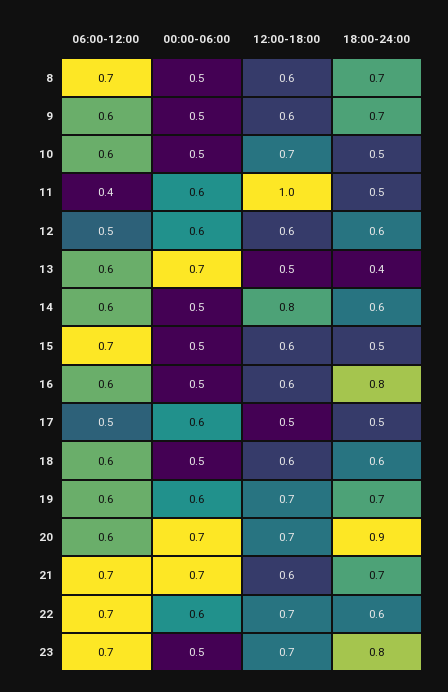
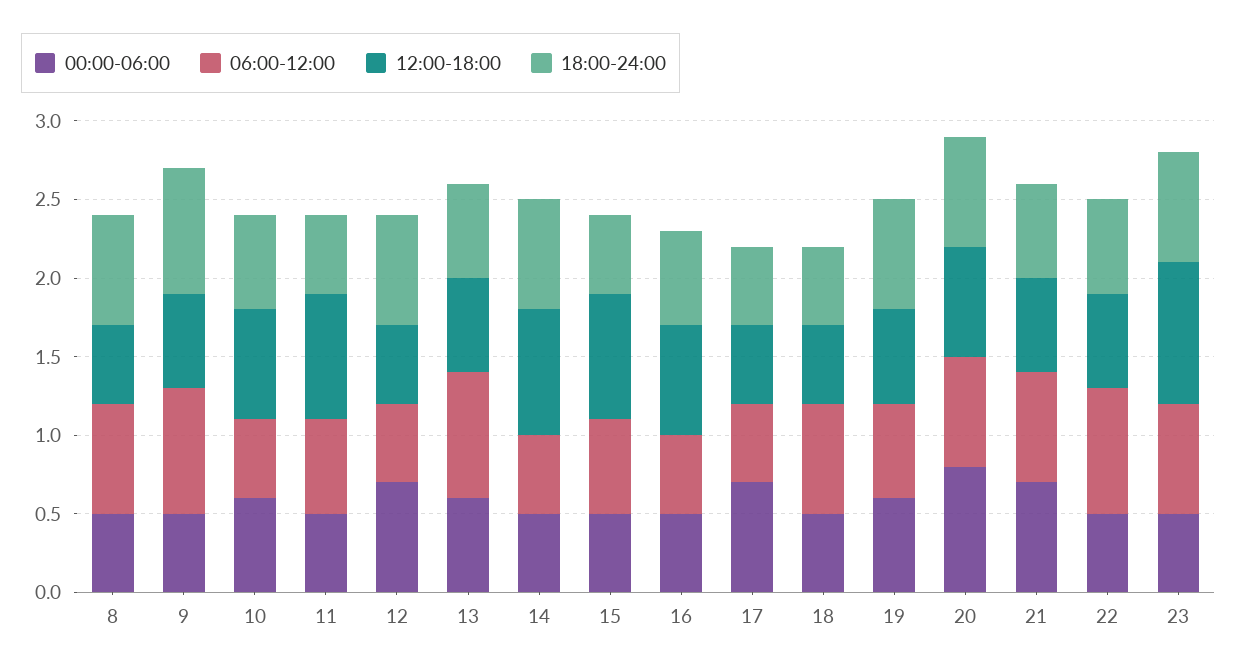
  {
    "06:00-12:00": {
      "8": 0.7,
-     "9": 0.6,
+     "9": 0.8,
-     "10": 0.6,
+     "10": 0.5,
-     "11": 0.4,
+     "11": 0.6,
      "12": 0.5,
-     "13": 0.6,
+     "13": 0.8,
-     "14": 0.6,
+     "14": 0.5,
-     "15": 0.7,
+     "15": 0.6,
-     "16": 0.6,
+     "16": 0.5,
      "17": 0.5,
-     "18": 0.6,
+     "18": 0.7,
      "19": 0.6,
-     "20": 0.6,
+     "20": 0.7,
      "21": 0.7,
-     "22": 0.7,
+     "22": 0.8,
      "23": 0.7
    },
    "00:00-06:00": {
      "8": 0.5,
      "9": 0.5,
-     "10": 0.5,
+     "10": 0.6,
-     "11": 0.6,
+     "11": 0.5,
-     "12": 0.6,
+     "12": 0.7,
-     "13": 0.7,
+     "13": 0.6,
      "14": 0.5,
      "15": 0.5,
      "16": 0.5,
-     "17": 0.6,
+     "17": 0.7,
      "18": 0.5,
      "19": 0.6,
-     "20": 0.7,
+     "20": 0.8,
      "21": 0.7,
-     "22": 0.6,
+     "22": 0.5,
      "23": 0.5
    },
    "12:00-18:00": {
-     "8": 0.6,
+     "8": 0.5,
      "9": 0.6,
      "10": 0.7,
-     "11": 1,
+     "11": 0.8,
-     "12": 0.6,
+     "12": 0.5,
-     "13": 0.5,
+     "13": 0.6,
      "14": 0.8,
-     "15": 0.6,
+     "15": 0.8,
-     "16": 0.6,
+     "16": 0.7,
      "17": 0.5,
-     "18": 0.6,
+     "18": 0.5,
-     "19": 0.7,
+     "19": 0.6,
      "20": 0.7,
      "21": 0.6,
-     "22": 0.7,
+     "22": 0.6,
-     "23": 0.7
+     "23": 0.9
    },
    "18:00-24:00": {
      "8": 0.7,
-     "9": 0.7,
+     "9": 0.8,
-     "10": 0.5,
+     "10": 0.6,
      "11": 0.5,
-     "12": 0.6,
+     "12": 0.7,
-     "13": 0.4,
+     "13": 0.6,
-     "14": 0.6,
+     "14": 0.7,
      "15": 0.5,
-     "16": 0.8,
+     "16": 0.6,
      "17": 0.5,
-     "18": 0.6,
+     "18": 0.5,
      "19": 0.7,
-     "20": 0.9,
+     "20": 0.7,
-     "21": 0.7,
+     "21": 0.6,
      "22": 0.6,
-     "23": 0.8
+     "23": 0.7
    }
  }

